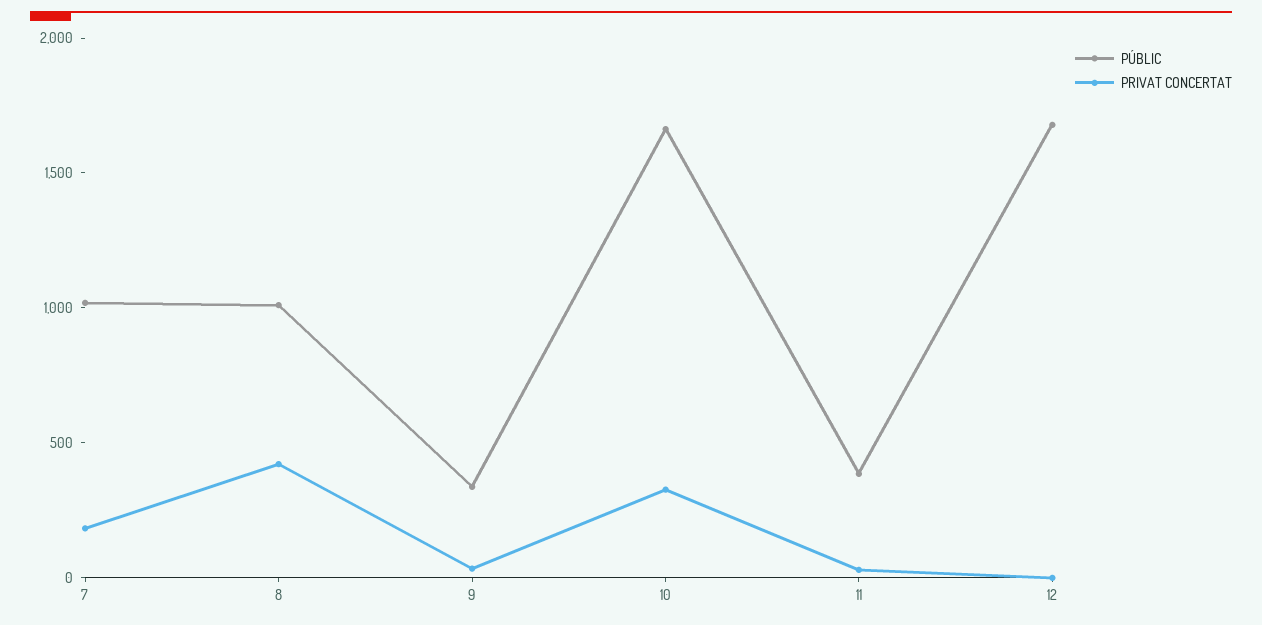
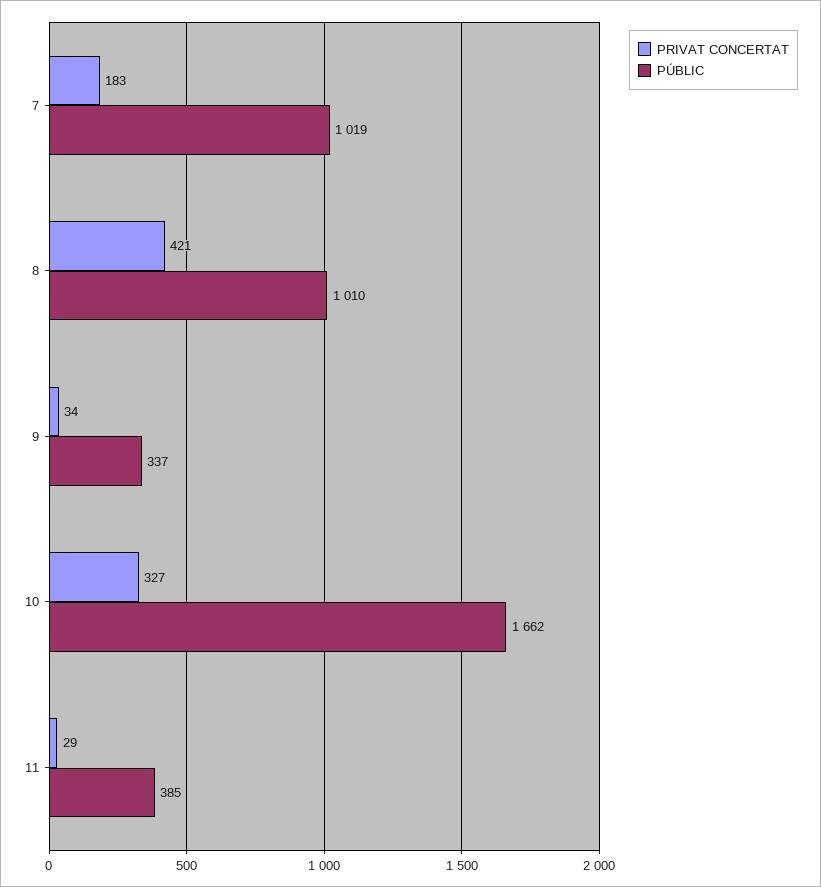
  {
    "PÚBLIC": {
      "7": 1019,
      "8": 1010,
      "9": 337,
      "10": 1662,
-     "11": 385,
+     "11": 385
-     "12": 1700
    },
    "PRIVAT CONCERTAT": {
      "7": 183,
      "8": 421,
      "9": 34,
      "10": 327,
-     "11": 29,
+     "11": 29
-     "12": 0
    }
  }

